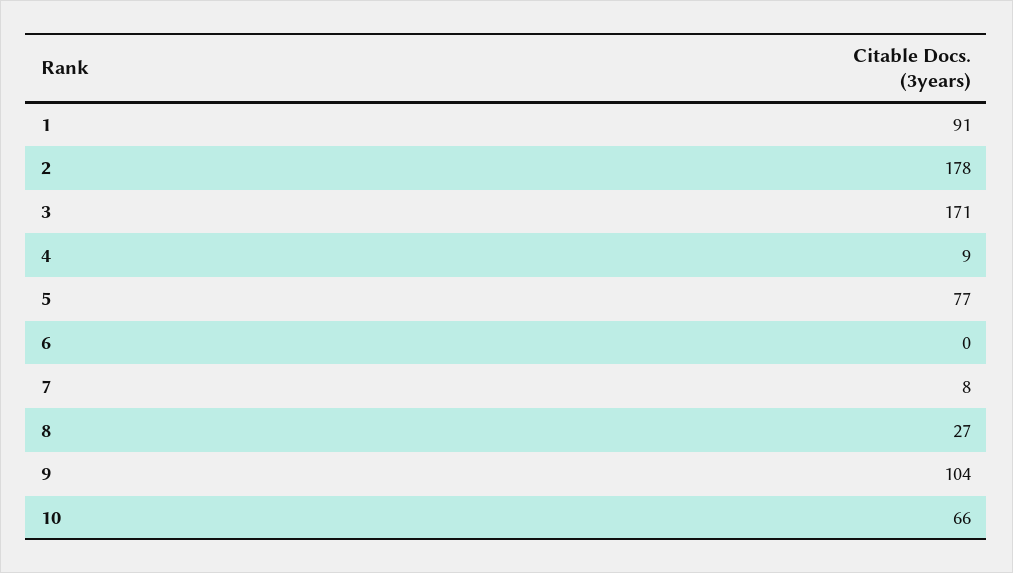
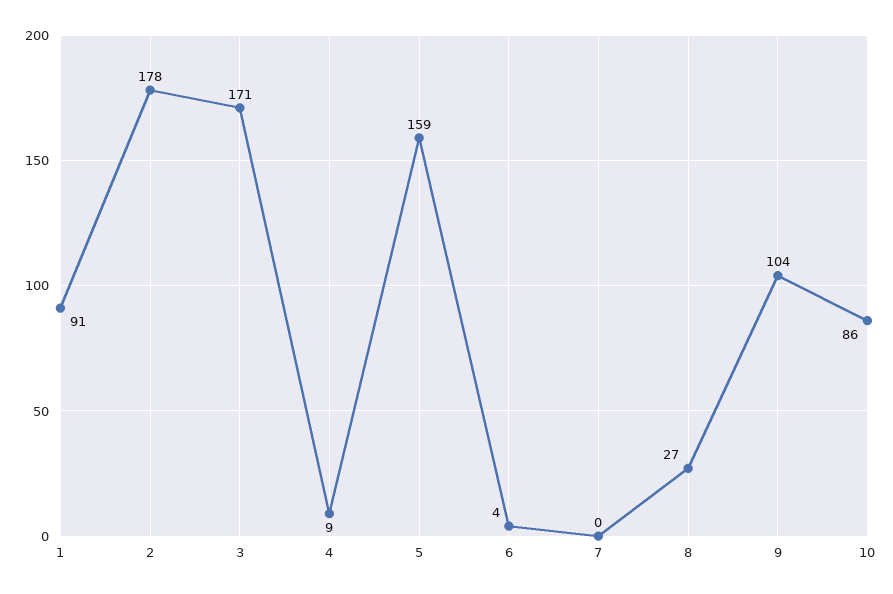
  {
    "1": 91,
    "2": 178,
    "3": 171,
    "4": 9,
-   "5": 77,
+   "5": 159,
-   "6": 0,
+   "6": 4,
-   "7": 8,
+   "7": 0,
    "8": 27,
    "9": 104,
-   "10": 66
+   "10": 86
  }

